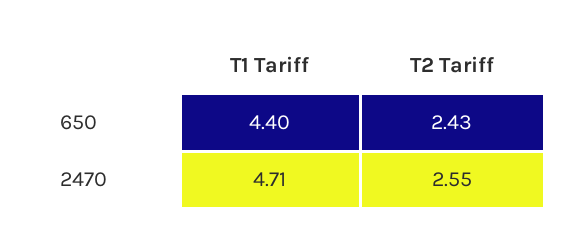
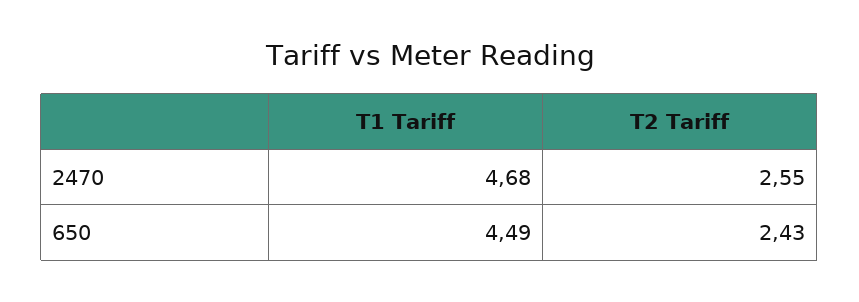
  {
    "T1 Tariff": {
-     "650": 4.4,
+     "650": 4.49,
-     "2470": 4.71
+     "2470": 4.68
    },
    "T2 Tariff": {
      "650": 2.43,
      "2470": 2.55
    }
  }

